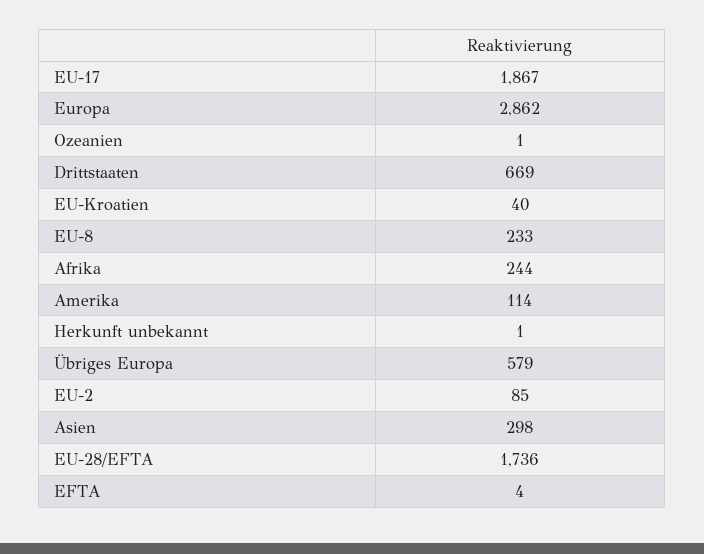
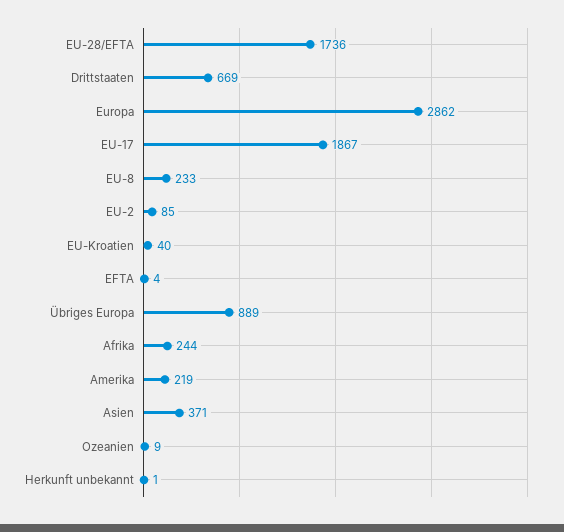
  {
    "EU-17": 1867,
    "Europa": 2862,
-   "Ozeanien": 1,
+   "Ozeanien": 9,
    "Drittstaaten": 669,
    "EU-Kroatien": 40,
    "EU-8": 233,
    "Afrika": 244,
-   "Amerika": 114,
+   "Amerika": 219,
    "Herkunft unbekannt": 1,
-   "Übriges Europa": 579,
+   "Übriges Europa": 889,
    "EU-2": 85,
-   "Asien": 298,
+   "Asien": 371,
    "EU-28/EFTA": 1736,
    "EFTA": 4
  }

